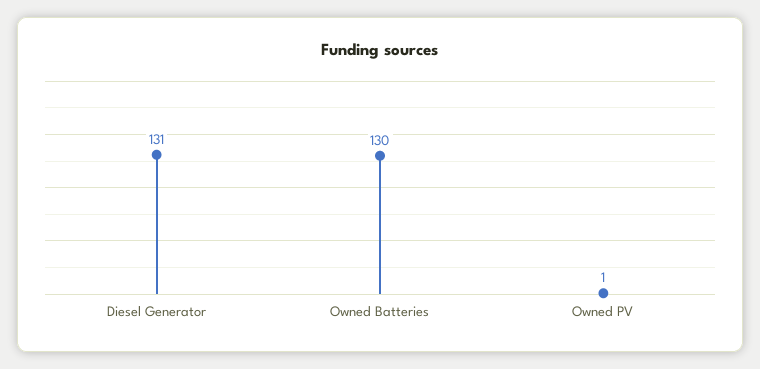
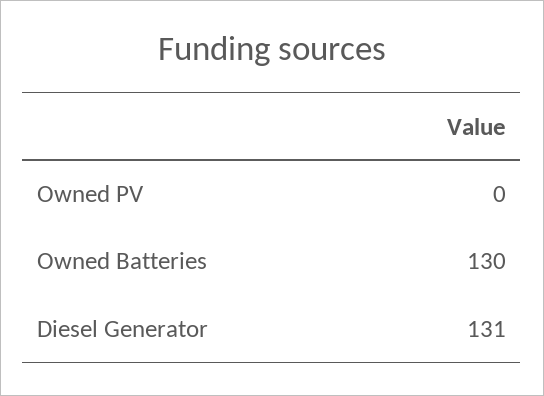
  {
    "Diesel Generator": 131,
    "Owned Batteries": 130,
-   "Owned PV": 1
+   "Owned PV": 0
  }

